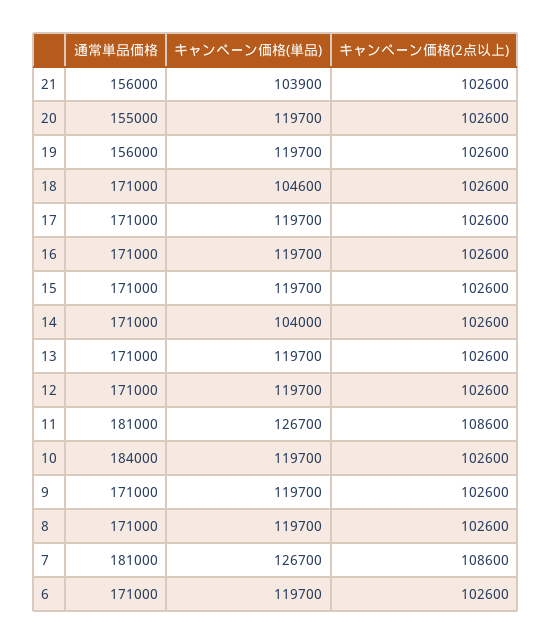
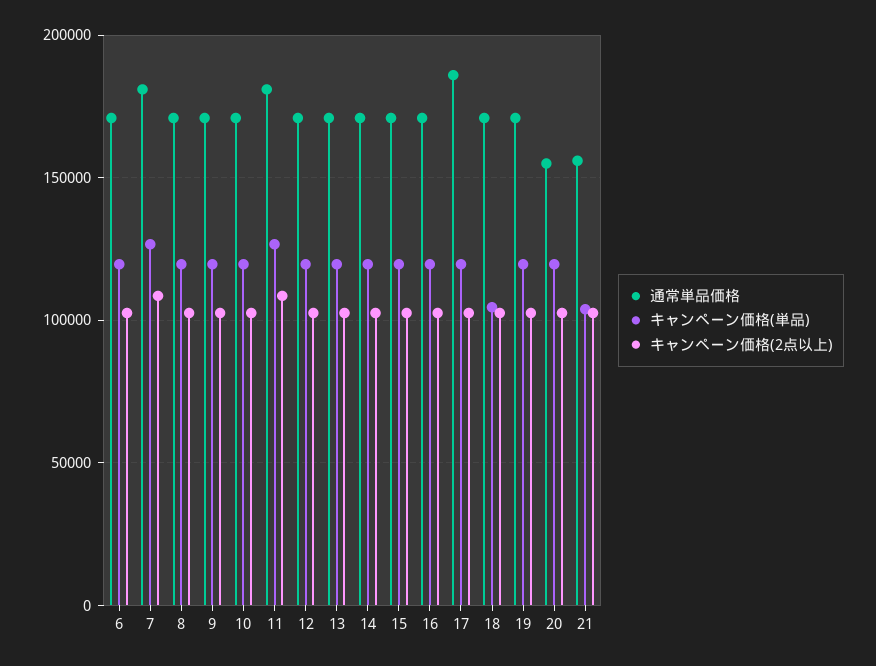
  {
    "通常単品価格": {
      "21": 156000,
      "20": 155000,
-     "19": 156000,
+     "19": 170000,
      "18": 171000,
-     "17": 171000,
+     "17": 185000,
      "16": 171000,
      "15": 171000,
      "14": 171000,
      "13": 171000,
      "12": 171000,
      "11": 181000,
-     "10": 184000,
+     "10": 170000,
      "9": 171000,
      "8": 171000,
      "7": 181000,
      "6": 171000
    },
    "キャンペーン価格(単品)": {
      "21": 103900,
      "20": 119700,
      "19": 119700,
      "18": 104600,
      "17": 119700,
      "16": 119700,
      "15": 119700,
-     "14": 104000,
+     "14": 120000,
      "13": 119700,
      "12": 119700,
      "11": 126700,
      "10": 119700,
      "9": 119700,
      "8": 119700,
      "7": 126700,
      "6": 119700
    },
    "キャンペーン価格(2点以上)": {
      "21": 102600,
      "20": 102600,
      "19": 102600,
      "18": 102600,
      "17": 102600,
      "16": 102600,
      "15": 102600,
      "14": 102600,
      "13": 102600,
      "12": 102600,
      "11": 108600,
      "10": 102600,
      "9": 102600,
      "8": 102600,
      "7": 108600,
      "6": 102600
    }
  }

